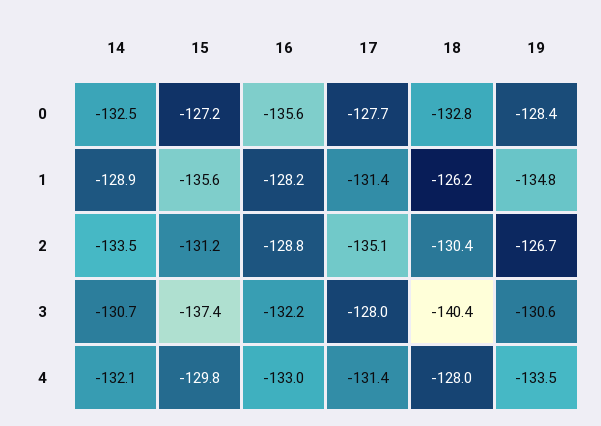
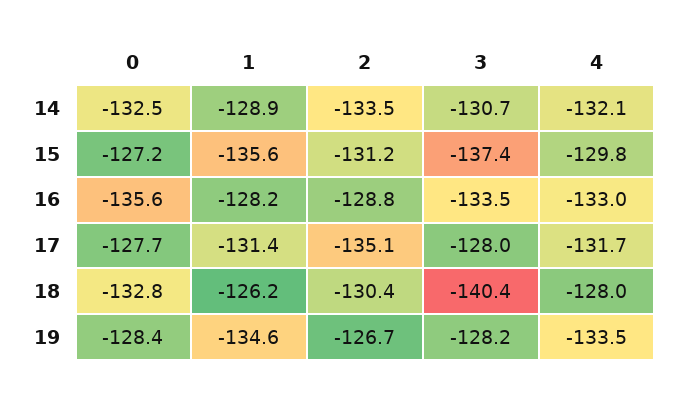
  {
    "14": {
      "0": -132.5,
      "1": -128.9,
      "2": -133.5,
      "3": -130.7,
      "4": -132.1
    },
    "15": {
      "0": -127.2,
      "1": -135.6,
      "2": -131.2,
      "3": -137.4,
      "4": -129.8
    },
    "16": {
      "0": -135.6,
      "1": -128.2,
      "2": -128.8,
-     "3": -132.2,
+     "3": -133.5,
      "4": -133
    },
    "17": {
      "0": -127.7,
      "1": -131.4,
      "2": -135.1,
      "3": -128,
-     "4": -131.4
+     "4": -131.7
    },
    "18": {
      "0": -132.8,
      "1": -126.2,
      "2": -130.4,
      "3": -140.4,
      "4": -128
    },
    "19": {
      "0": -128.4,
-     "1": -134.8,
+     "1": -134.6,
      "2": -126.7,
-     "3": -130.6,
+     "3": -128.2,
      "4": -133.5
    }
  }

